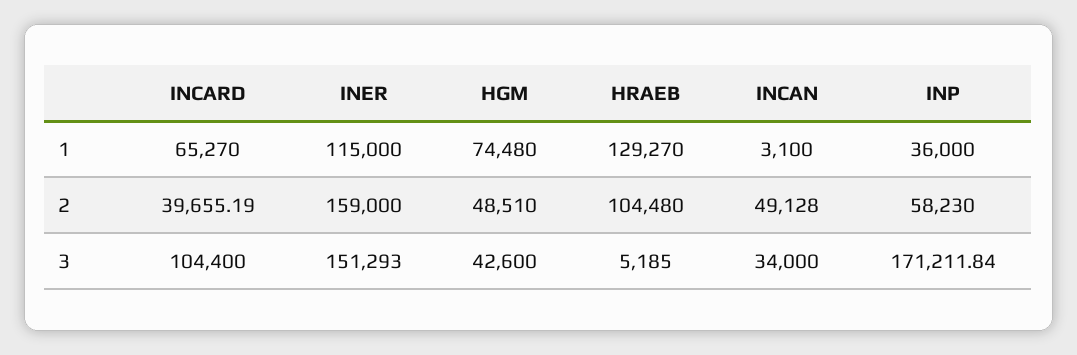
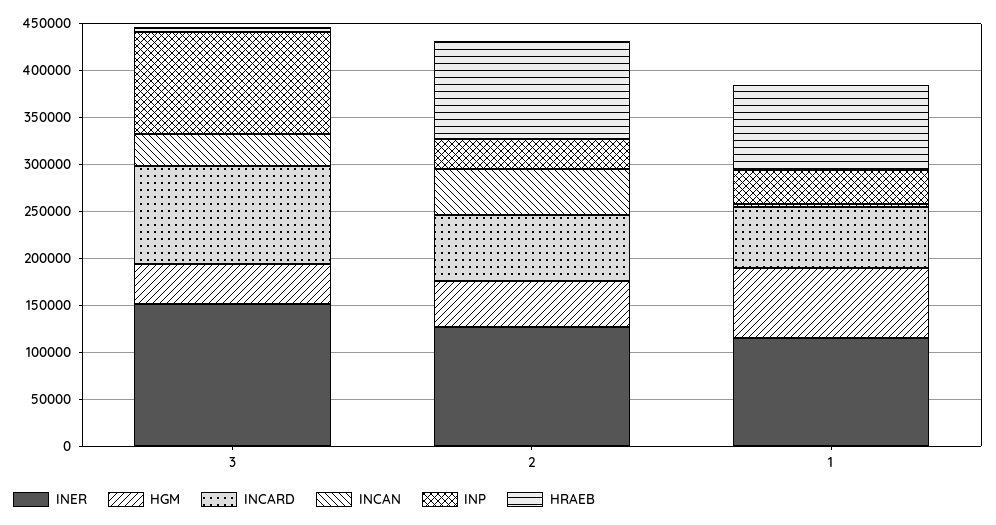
  {
    "INCARD": {
      "1": 65270,
-     "2": 39655.19,
+     "2": 70000,
      "3": 104400
    },
    "INER": {
      "1": 115000,
-     "2": 159000,
+     "2": 130000,
      "3": 151293
    },
    "HGM": {
      "1": 74480,
      "2": 48510,
      "3": 42600
    },
    "HRAEB": {
-     "1": 129270,
+     "1": 90000,
      "2": 104480,
      "3": 5185
    },
    "INCAN": {
      "1": 3100,
      "2": 49128,
      "3": 34000
    },
    "INP": {
      "1": 36000,
-     "2": 58230,
+     "2": 30000,
-     "3": 171211.84
+     "3": 110000
    }
  }

